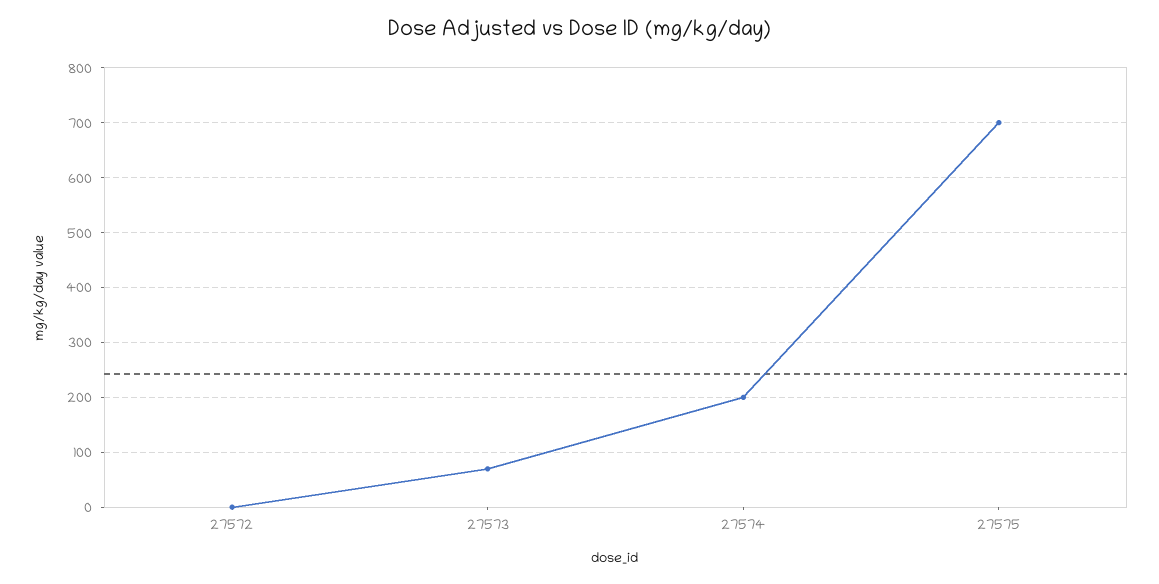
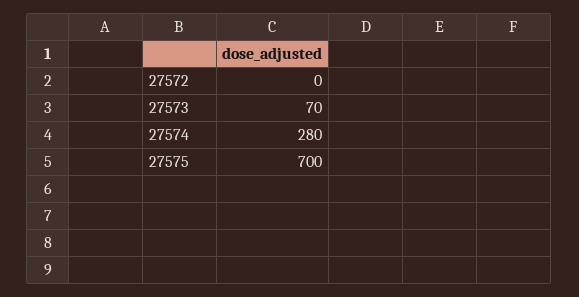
  {
    "27572": 0,
    "27573": 70,
-   "27574": 200,
+   "27574": 280,
    "27575": 700
  }

